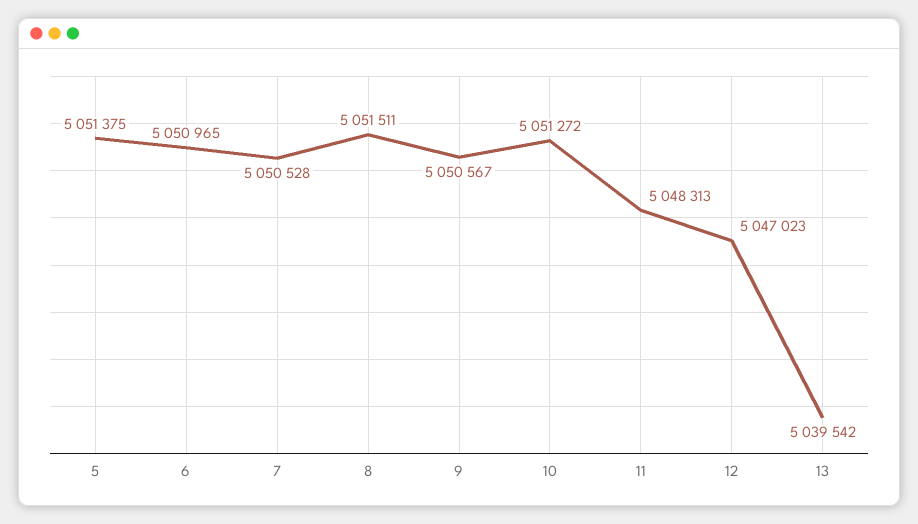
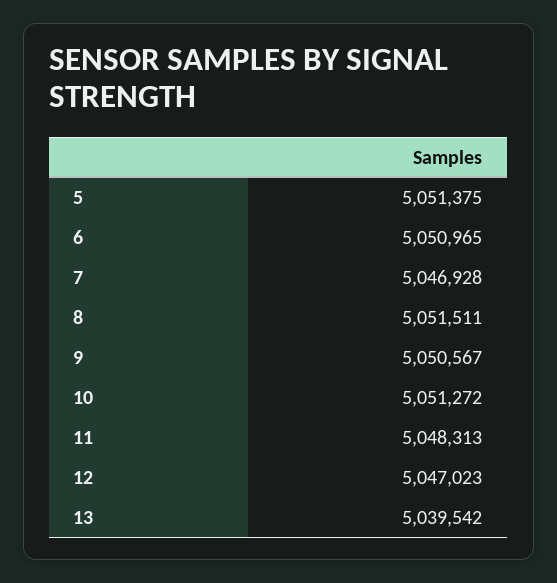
  {
    "5": 5051375,
    "6": 5050965,
-   "7": 5050528,
+   "7": 5046928,
    "8": 5051511,
    "9": 5050567,
    "10": 5051272,
    "11": 5048313,
    "12": 5047023,
    "13": 5039542
  }

